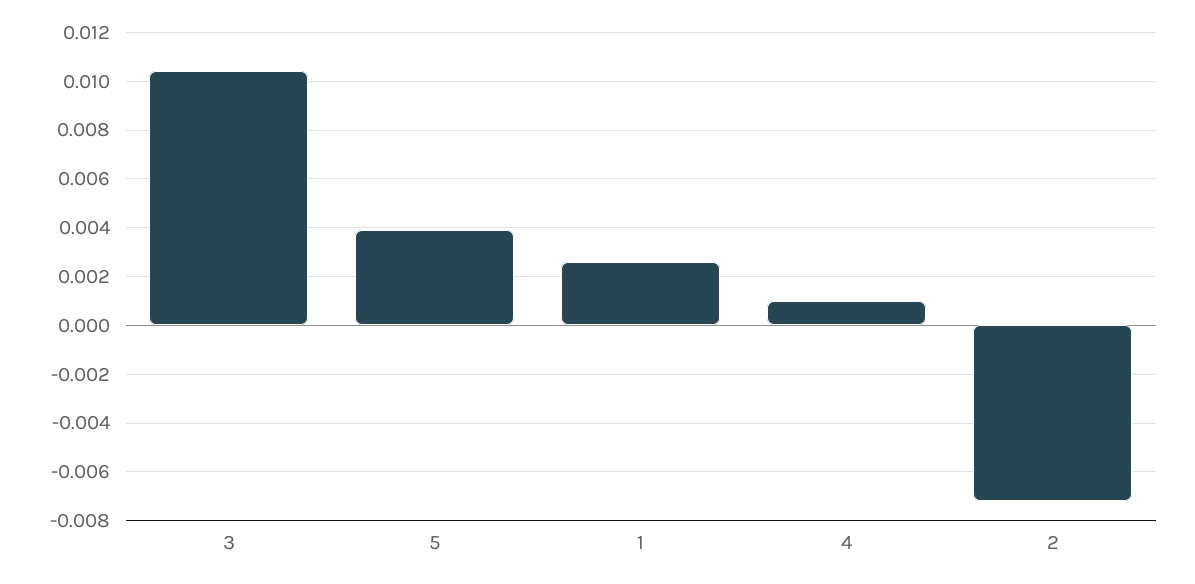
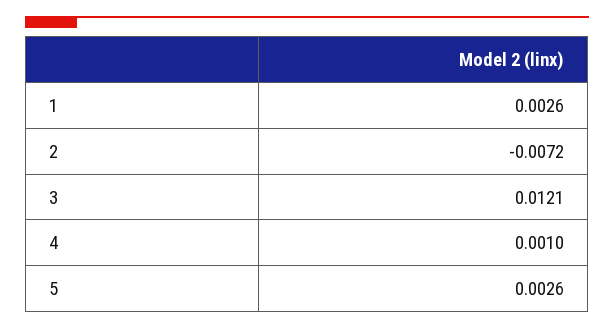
  {
-   "3": 0.0105,
+   "3": 0.0121,
-   "5": 0.004,
+   "5": 0.0026,
    "1": 0.0026,
    "4": 0.001,
    "2": -0.0072
  }

